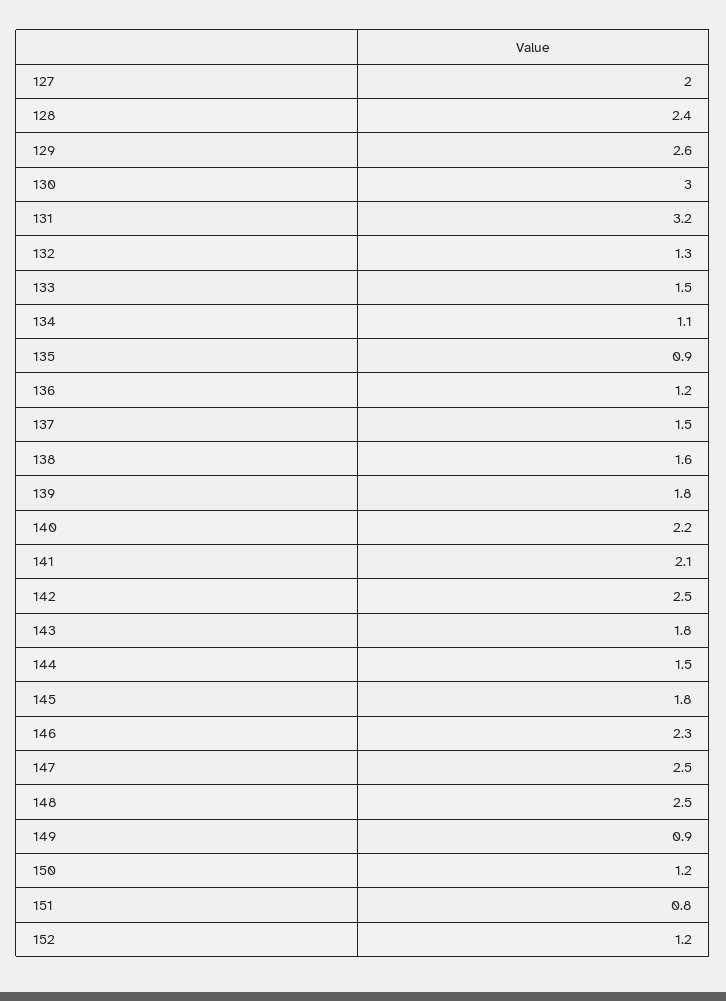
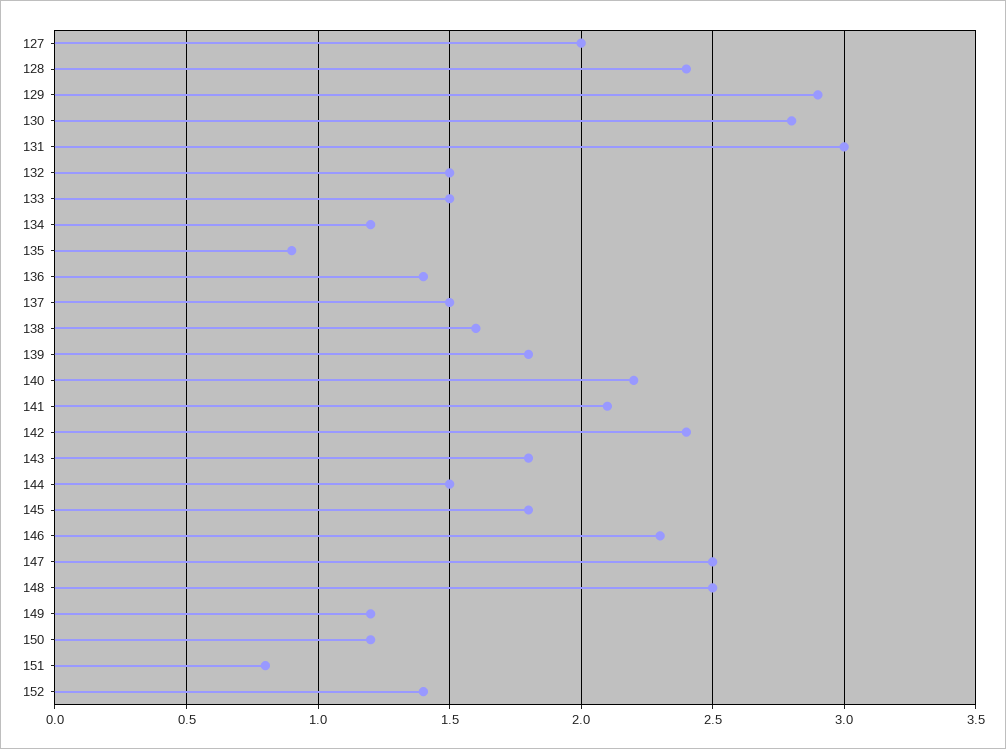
  {
    "127": 2,
    "128": 2.4,
-   "129": 2.6,
+   "129": 2.9,
-   "130": 3,
+   "130": 2.8,
-   "131": 3.2,
+   "131": 3,
-   "132": 1.3,
+   "132": 1.5,
    "133": 1.5,
-   "134": 1.1,
+   "134": 1.2,
    "135": 0.9,
-   "136": 1.2,
+   "136": 1.4,
    "137": 1.5,
    "138": 1.6,
    "139": 1.8,
    "140": 2.2,
    "141": 2.1,
-   "142": 2.5,
+   "142": 2.4,
    "143": 1.8,
    "144": 1.5,
    "145": 1.8,
    "146": 2.3,
    "147": 2.5,
    "148": 2.5,
-   "149": 0.9,
+   "149": 1.2,
    "150": 1.2,
    "151": 0.8,
-   "152": 1.2
+   "152": 1.4
  }

